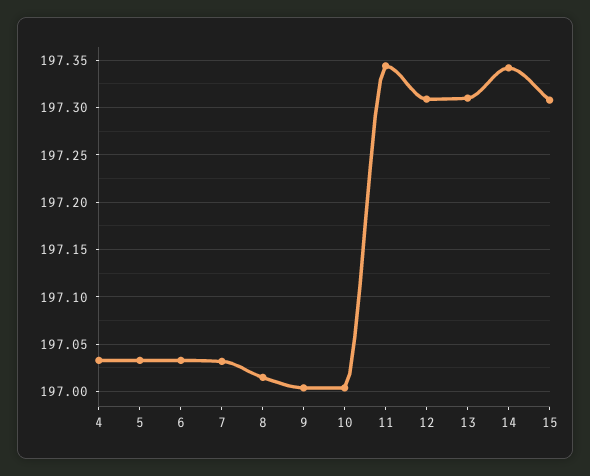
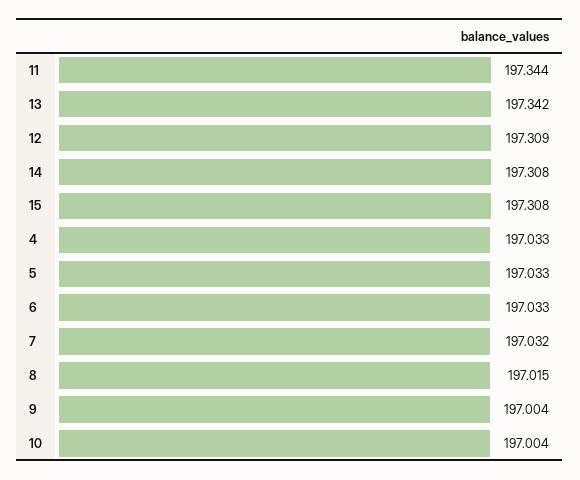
  {
    "4": 197.033,
    "5": 197.033,
    "6": 197.033,
    "7": 197.032,
    "8": 197.015,
    "9": 197.004,
    "10": 197.004,
    "11": 197.344,
    "12": 197.309,
-   "13": 197.31,
+   "13": 197.342,
-   "14": 197.34,
+   "14": 197.308,
    "15": 197.308
  }

